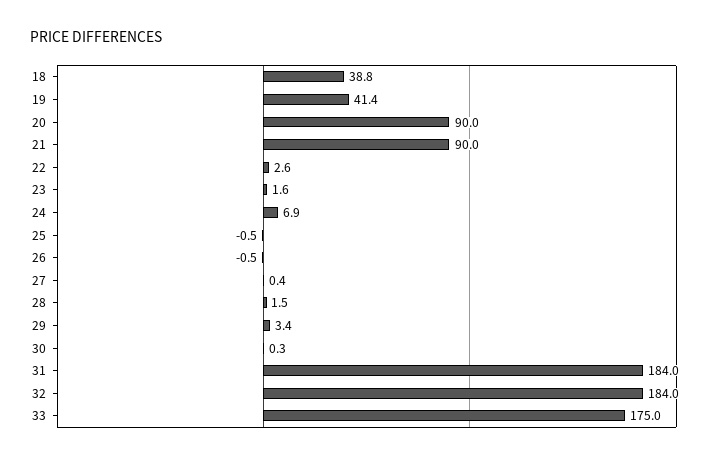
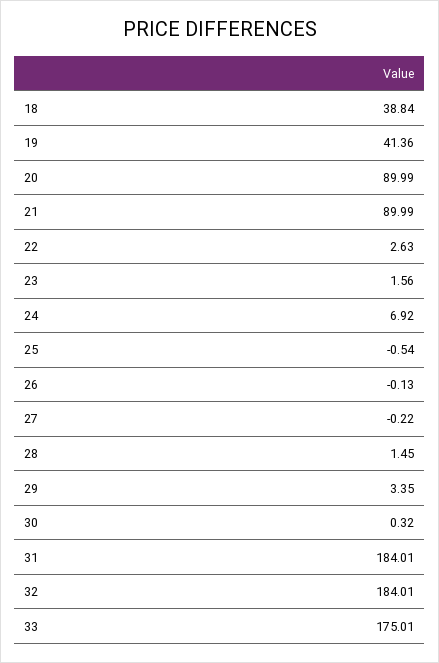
  {
    "18": 38.84,
    "19": 41.36,
    "20": 89.99,
    "21": 89.99,
    "22": 2.63,
    "23": 1.56,
    "24": 6.92,
    "25": -0.54,
-   "26": -0.5,
+   "26": -0.13,
-   "27": 0.4,
+   "27": -0.22,
    "28": 1.45,
    "29": 3.35,
    "30": 0.32,
    "31": 184.01,
    "32": 184.01,
    "33": 175.01
  }

